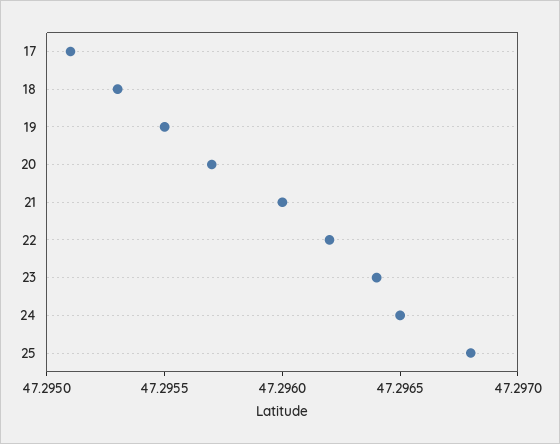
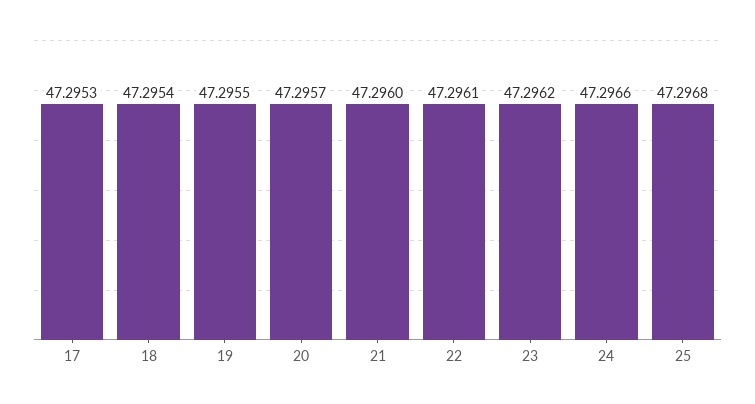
  {
-   "17": 47.2951,
+   "17": 47.2953,
-   "18": 47.2953,
+   "18": 47.2954,
    "19": 47.2955,
    "20": 47.2957,
    "21": 47.296,
-   "22": 47.2962,
+   "22": 47.2961,
-   "23": 47.2964,
+   "23": 47.2962,
-   "24": 47.2965,
+   "24": 47.2966,
    "25": 47.2968
  }

